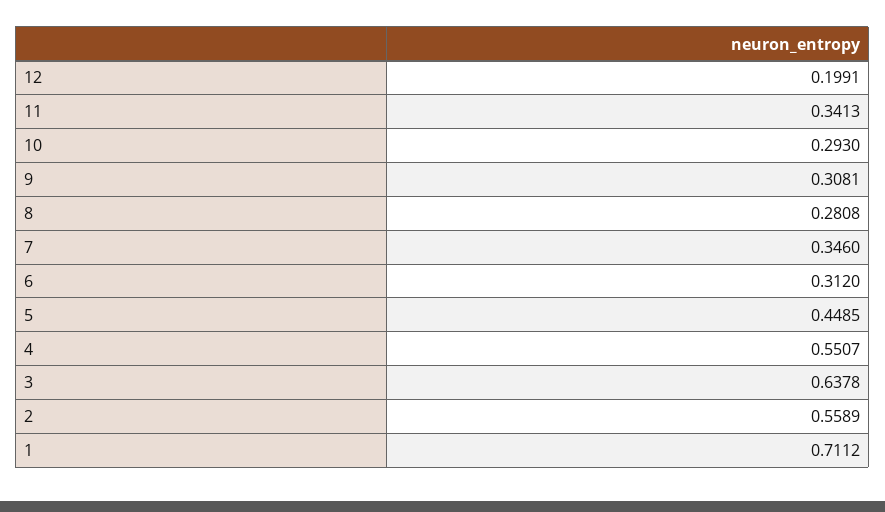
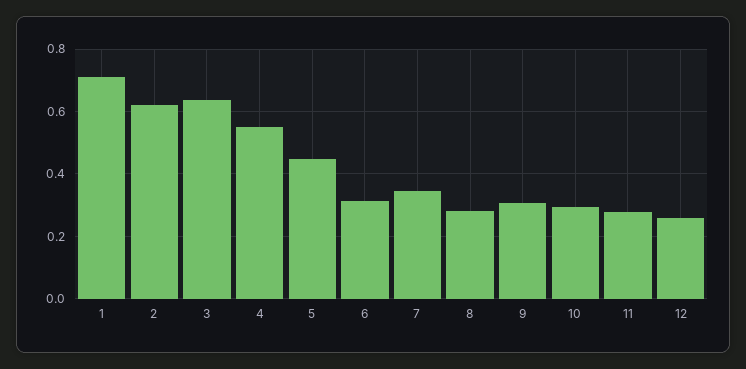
  {
-   "12": 0.1991,
+   "12": 0.26,
-   "11": 0.3413,
+   "11": 0.28,
    "10": 0.293,
    "9": 0.3081,
    "8": 0.2808,
    "7": 0.346,
    "6": 0.312,
    "5": 0.4485,
    "4": 0.5507,
    "3": 0.6378,
-   "2": 0.5589,
+   "2": 0.62,
    "1": 0.7112
  }

